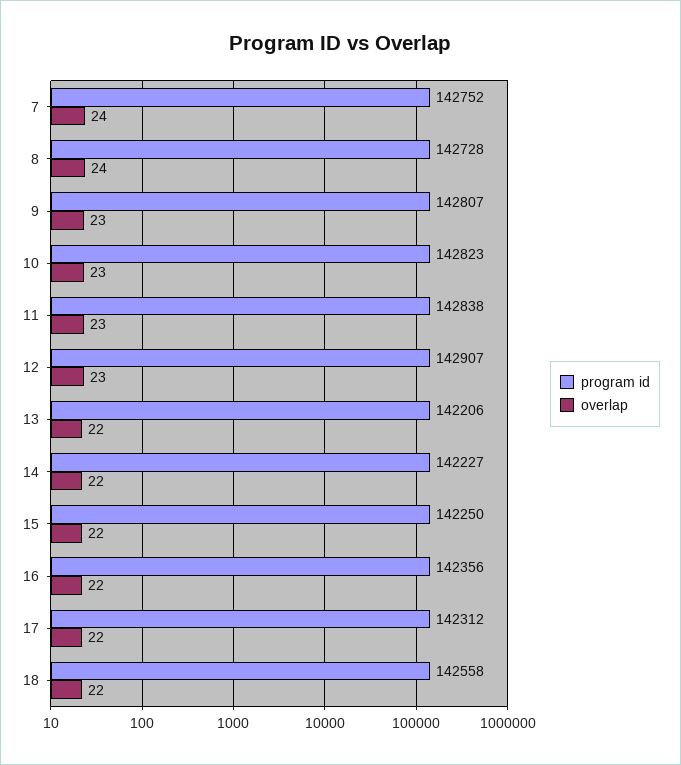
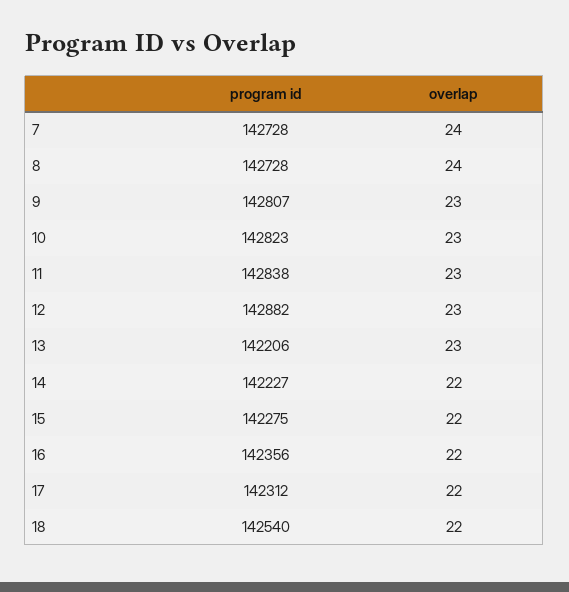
  {
    "program id": {
-     "7": 142752,
+     "7": 142728,
      "8": 142728,
      "9": 142807,
      "10": 142823,
      "11": 142838,
-     "12": 142907,
+     "12": 142882,
      "13": 142206,
      "14": 142227,
-     "15": 142250,
+     "15": 142275,
      "16": 142356,
      "17": 142312,
-     "18": 142558
+     "18": 142540
    },
    "overlap": {
      "7": 24,
      "8": 24,
      "9": 23,
      "10": 23,
      "11": 23,
      "12": 23,
-     "13": 22,
+     "13": 23,
      "14": 22,
      "15": 22,
      "16": 22,
      "17": 22,
      "18": 22
    }
  }

